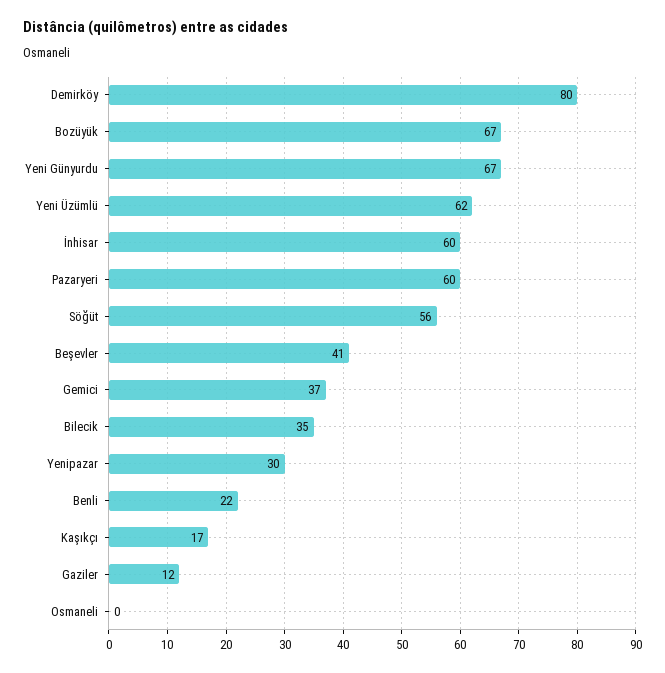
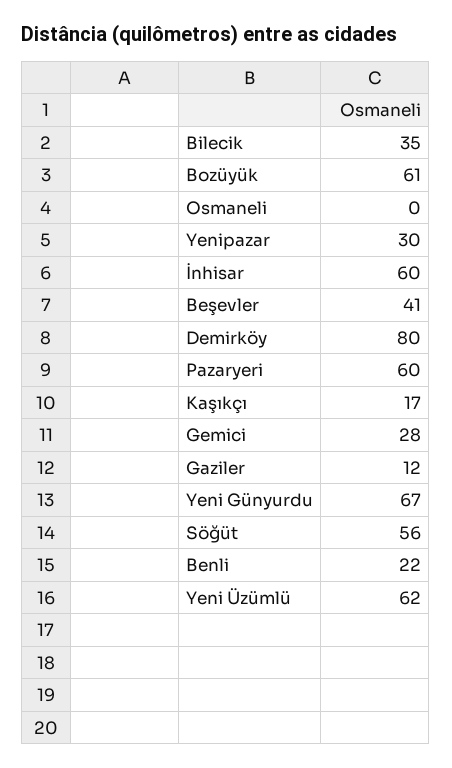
  {
    "Demirköy": 80,
-   "Bozüyük": 67,
+   "Bozüyük": 61,
    "Yeni Günyurdu": 67,
    "Yeni Üzümlü": 62,
    "İnhisar": 60,
    "Pazaryeri": 60,
    "Söğüt": 56,
    "Beşevler": 41,
-   "Gemici": 37,
+   "Gemici": 28,
    "Bilecik": 35,
    "Yenipazar": 30,
    "Benli": 22,
    "Kaşıkçı": 17,
    "Gaziler": 12,
    "Osmaneli": 0
  }

